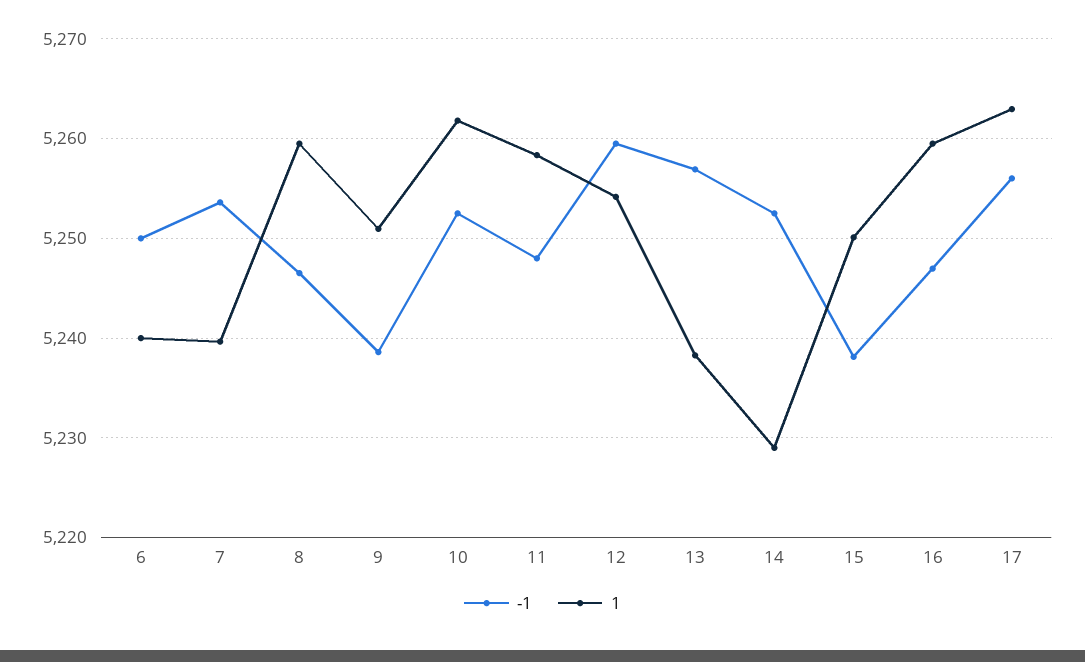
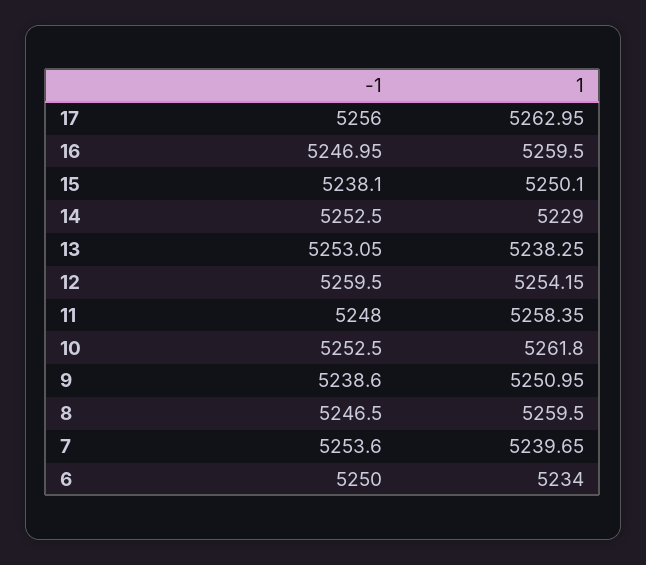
  {
    "-1": {
      "6": 5250,
      "7": 5253.6,
      "8": 5246.5,
      "9": 5238.6,
      "10": 5252.5,
      "11": 5248,
      "12": 5259.5,
-     "13": 5257,
+     "13": 5253.05,
      "14": 5252.5,
      "15": 5238.1,
      "16": 5246.95,
      "17": 5256
    },
    "1": {
-     "6": 5240,
+     "6": 5234,
      "7": 5239.65,
      "8": 5259.5,
      "9": 5250.95,
      "10": 5261.8,
      "11": 5258.35,
      "12": 5254.15,
      "13": 5238.25,
      "14": 5229,
      "15": 5250.1,
      "16": 5259.5,
      "17": 5262.95
    }
  }

